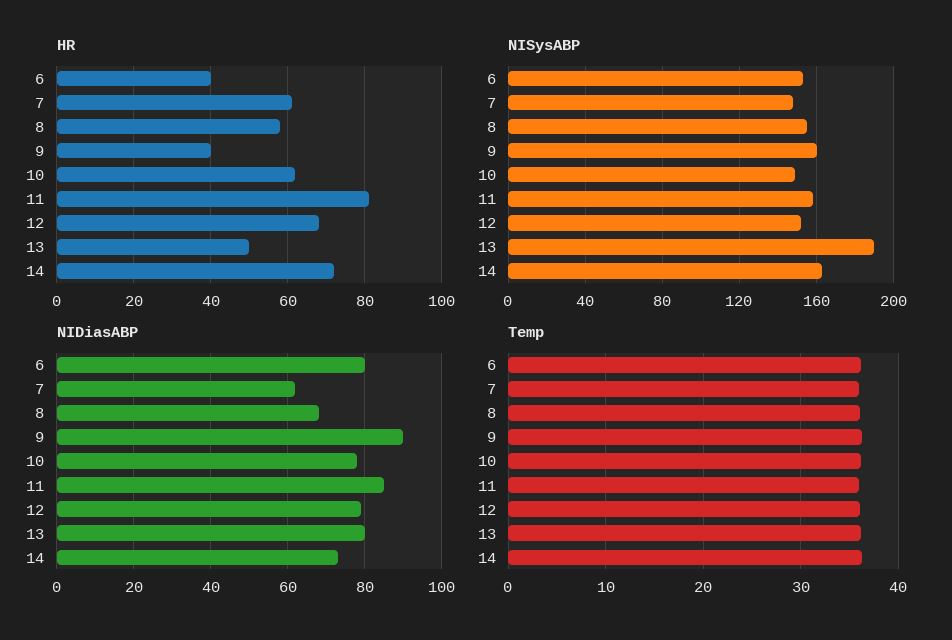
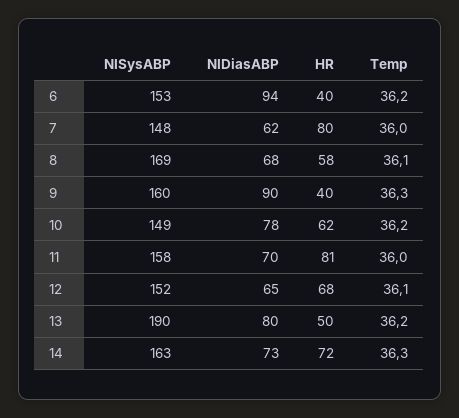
  {
    "HR": {
      "6": 40,
-     "7": 60,
+     "7": 80,
      "8": 58,
      "9": 40,
      "10": 62,
      "11": 81,
      "12": 68,
      "13": 50,
      "14": 72
    },
    "NISysABP": {
      "6": 153,
      "7": 148,
-     "8": 155,
+     "8": 169,
      "9": 160,
      "10": 149,
      "11": 158,
      "12": 152,
      "13": 190,
      "14": 163
    },
    "NIDiasABP": {
-     "6": 80,
+     "6": 94,
      "7": 62,
      "8": 68,
      "9": 90,
      "10": 78,
-     "11": 85,
+     "11": 70,
-     "12": 80,
+     "12": 65,
      "13": 80,
      "14": 73
    },
    "Temp": {
      "6": 36.2,
      "7": 36,
      "8": 36.1,
      "9": 36.3,
      "10": 36.2,
      "11": 36,
      "12": 36.1,
      "13": 36.2,
      "14": 36.3
    }
  }

